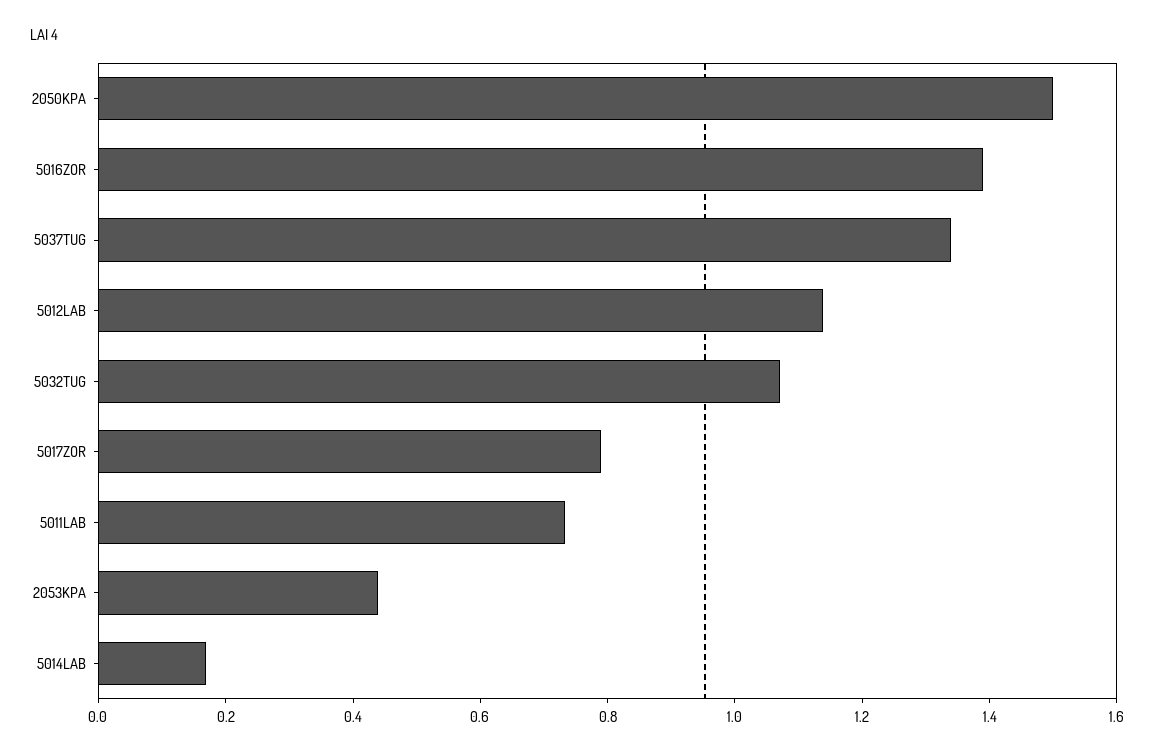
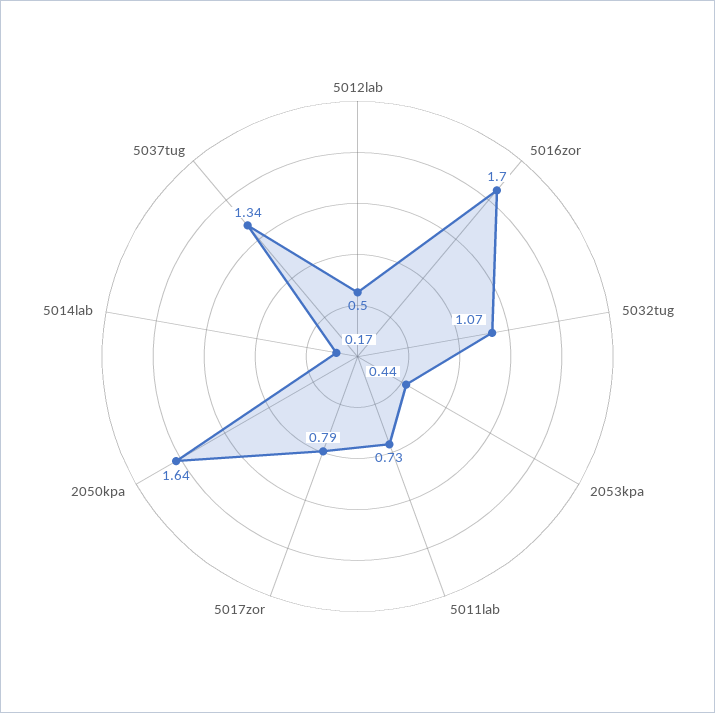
  {
-   "2050KPA": 1.5,
+   "2050KPA": 1.64,
-   "5016ZOR": 1.4,
+   "5016ZOR": 1.7,
    "5037TUG": 1.34,
-   "5012LAB": 1.15,
+   "5012LAB": 0.5,
    "5032TUG": 1.07,
    "5017ZOR": 0.79,
    "5011LAB": 0.73,
    "2053KPA": 0.44,
    "5014LAB": 0.17
  }

